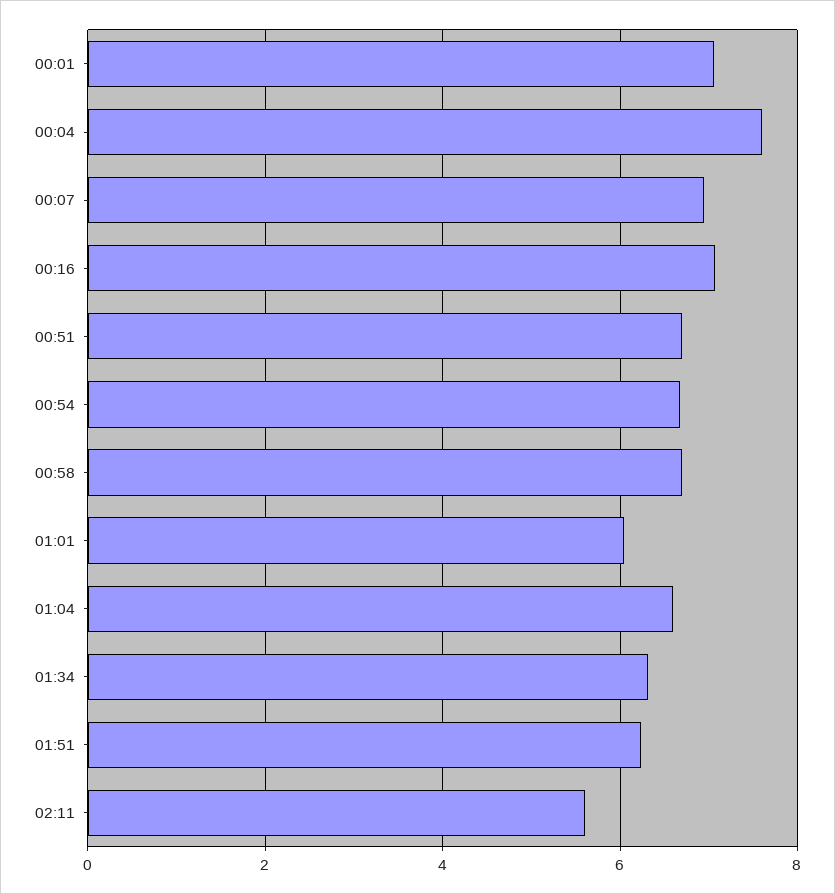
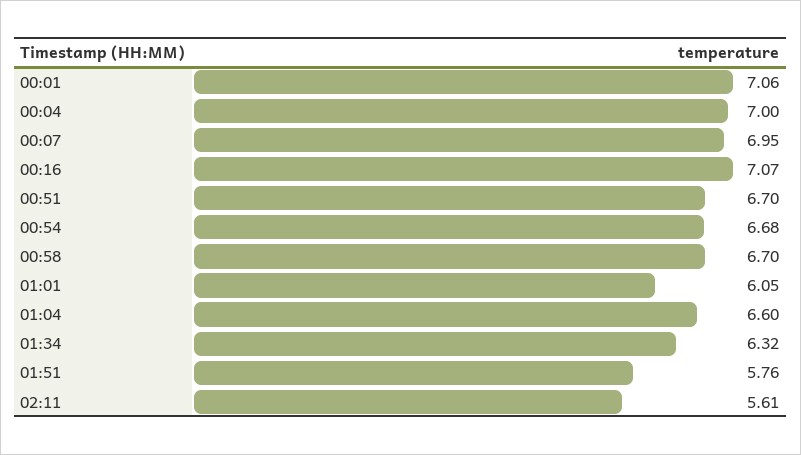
  {
    "00:01": 7.06,
-   "00:04": 7.6,
+   "00:04": 7,
    "00:07": 6.95,
    "00:16": 7.07,
    "00:51": 6.7,
    "00:54": 6.68,
    "00:58": 6.7,
    "01:01": 6.05,
    "01:04": 6.6,
    "01:34": 6.32,
-   "01:51": 6.2,
+   "01:51": 5.76,
    "02:11": 5.61
  }

